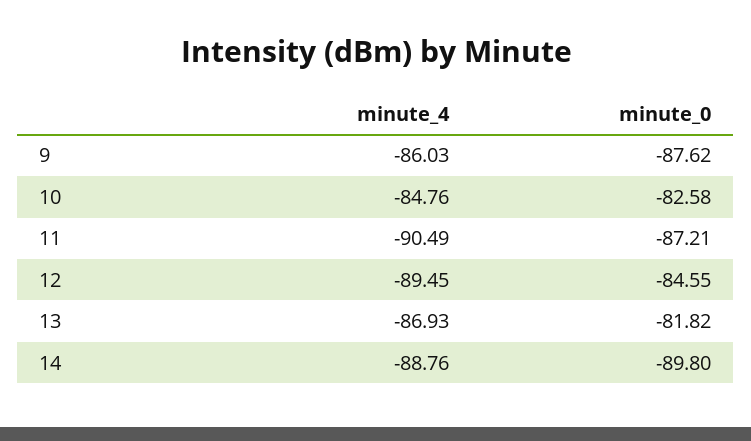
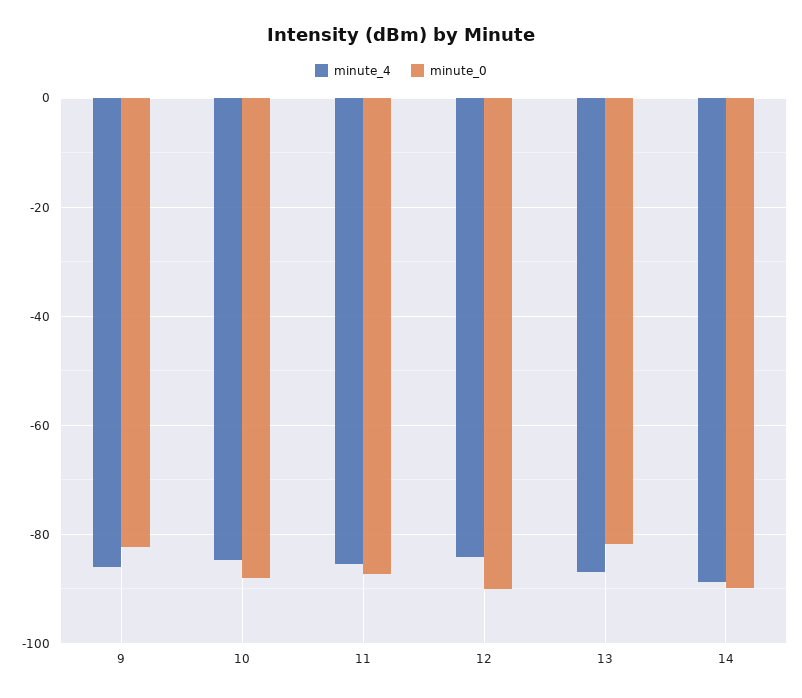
  {
    "minute_4": {
      "9": -86.03,
      "10": -84.76,
-     "11": -90.49,
+     "11": -86,
-     "12": -89.45,
+     "12": -84,
      "13": -86.93,
      "14": -88.76
    },
    "minute_0": {
-     "9": -87.62,
+     "9": -82,
-     "10": -82.58,
+     "10": -88,
      "11": -87.21,
-     "12": -84.55,
+     "12": -90,
      "13": -81.82,
      "14": -89.8
    }
  }

